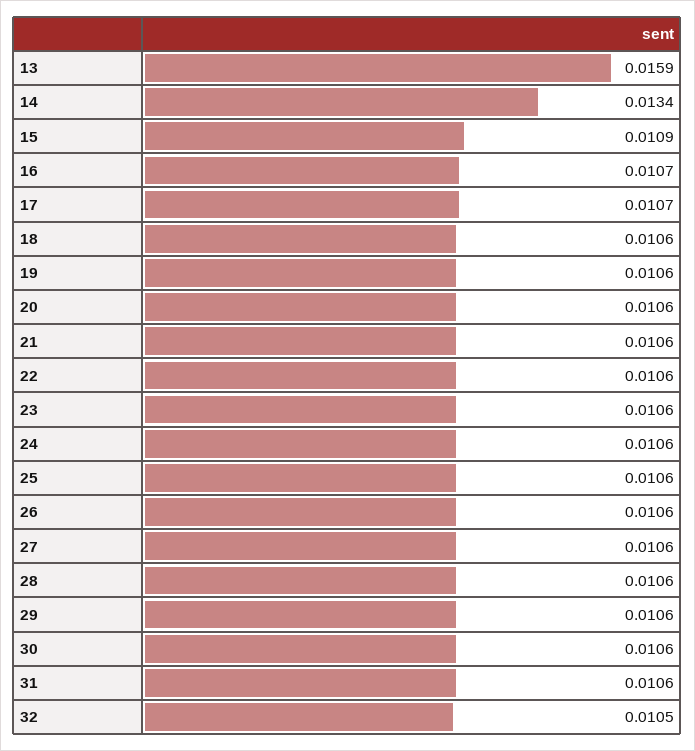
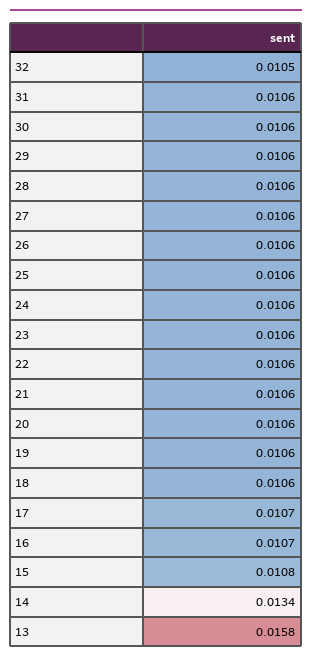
  {
-   "13": 0.0159,
+   "13": 0.0158,
    "14": 0.0134,
-   "15": 0.0109,
+   "15": 0.0108,
    "16": 0.0107,
    "17": 0.0107,
    "18": 0.0106,
    "19": 0.0106,
    "20": 0.0106,
    "21": 0.0106,
    "22": 0.0106,
    "23": 0.0106,
    "24": 0.0106,
    "25": 0.0106,
    "26": 0.0106,
    "27": 0.0106,
    "28": 0.0106,
    "29": 0.0106,
    "30": 0.0106,
    "31": 0.0106,
    "32": 0.0105
  }

